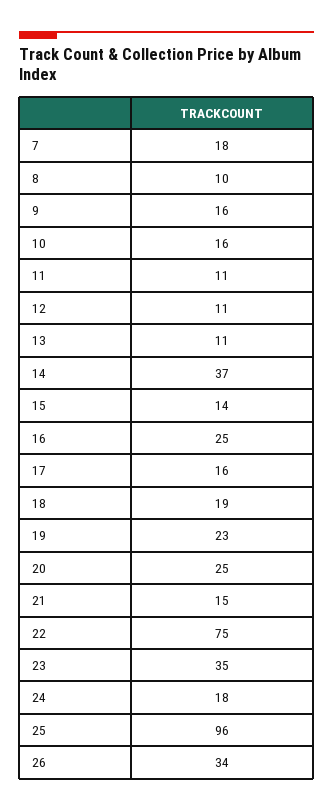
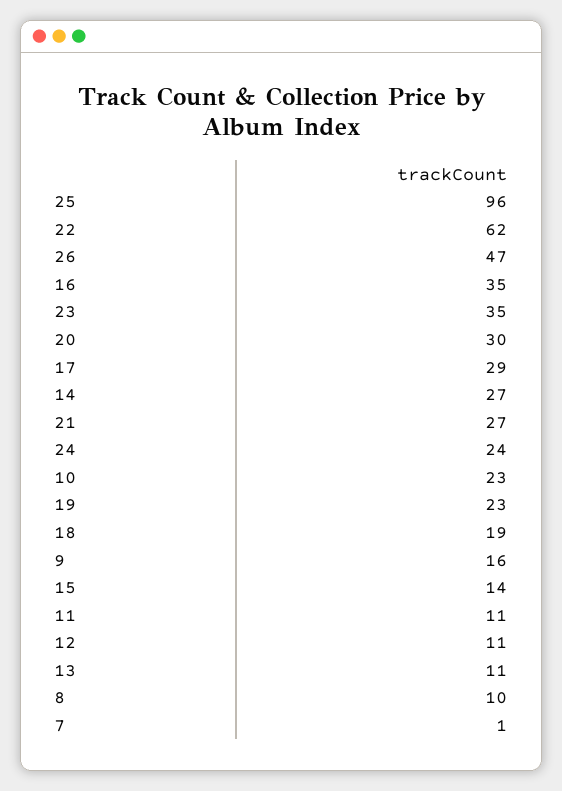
  {
-   "7": 18,
+   "7": 1,
    "8": 10,
    "9": 16,
-   "10": 16,
+   "10": 23,
    "11": 11,
    "12": 11,
    "13": 11,
-   "14": 37,
+   "14": 27,
    "15": 14,
-   "16": 25,
+   "16": 35,
-   "17": 16,
+   "17": 29,
    "18": 19,
    "19": 23,
-   "20": 25,
+   "20": 30,
-   "21": 15,
+   "21": 27,
-   "22": 75,
+   "22": 62,
    "23": 35,
-   "24": 18,
+   "24": 24,
    "25": 96,
-   "26": 34
+   "26": 47
  }

